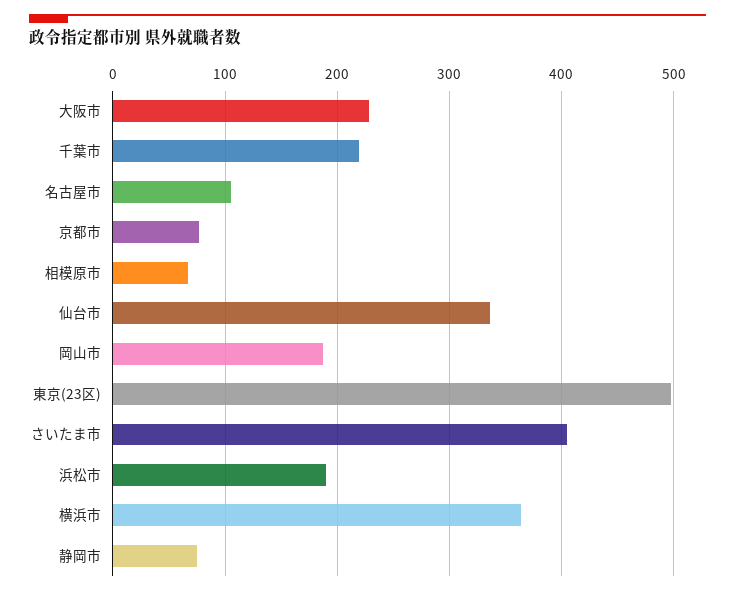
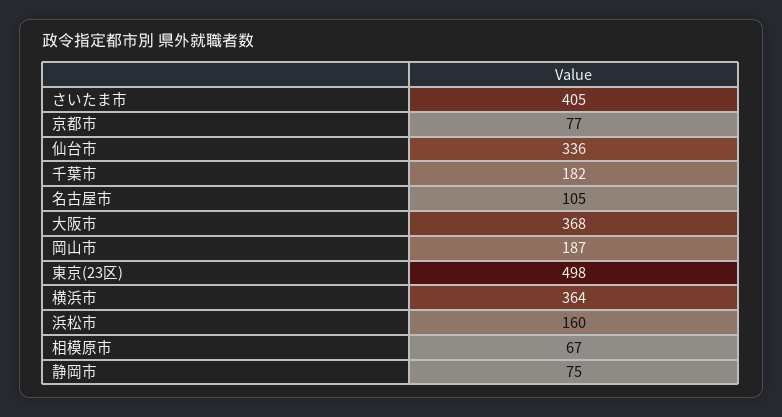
  {
-   "大阪市": 230,
+   "大阪市": 368,
-   "千葉市": 220,
+   "千葉市": 182,
    "名古屋市": 105,
    "京都市": 77,
    "相模原市": 67,
    "仙台市": 336,
    "岡山市": 187,
    "東京(23区)": 498,
    "さいたま市": 405,
-   "浜松市": 190,
+   "浜松市": 160,
    "横浜市": 364,
    "静岡市": 75
  }

